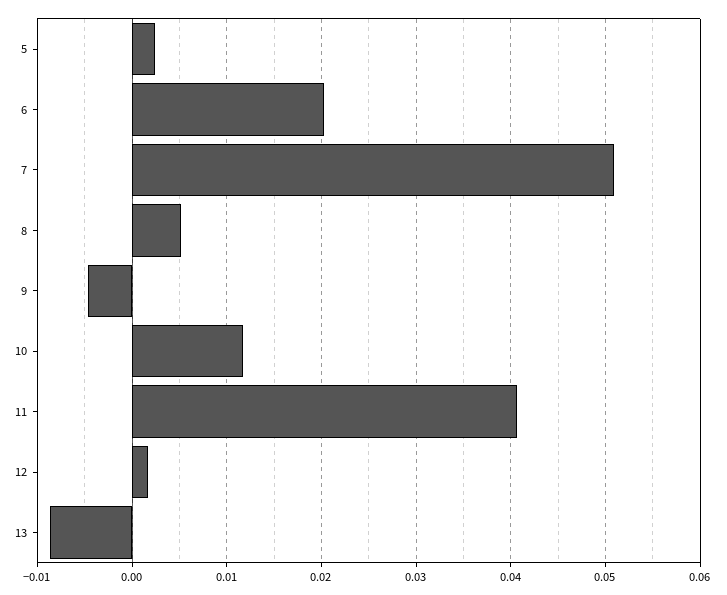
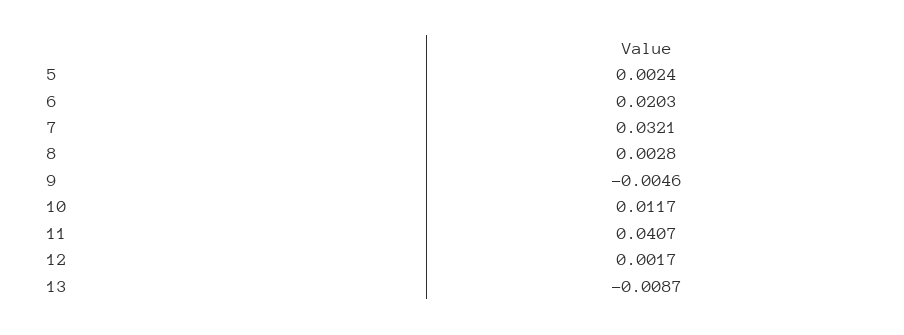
  {
    "5": 0.0024,
    "6": 0.0203,
-   "7": 0.051,
+   "7": 0.0321,
-   "8": 0.005,
+   "8": 0.0028,
    "9": -0.0046,
    "10": 0.0117,
    "11": 0.0407,
    "12": 0.0017,
    "13": -0.0087
  }

